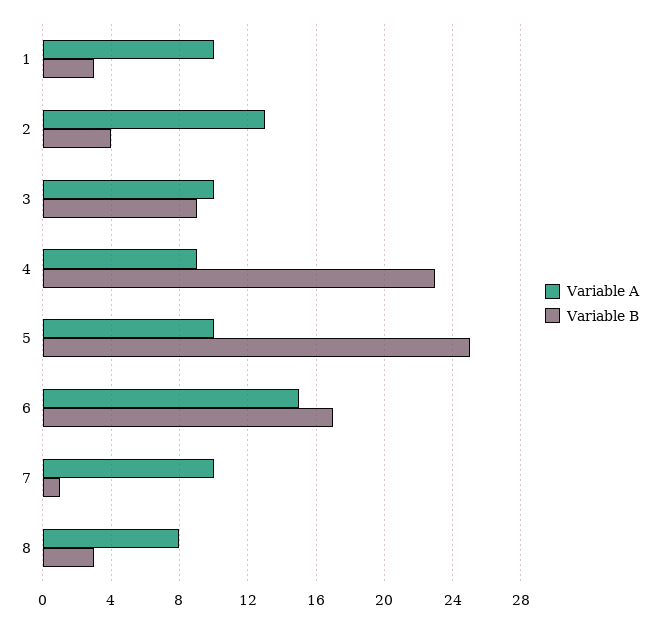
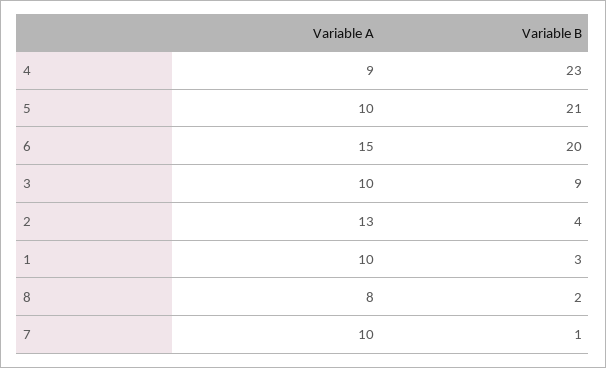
  {
    "Variable A": {
      "1": 10,
      "2": 13,
      "3": 10,
      "4": 9,
      "5": 10,
      "6": 15,
      "7": 10,
      "8": 8
    },
    "Variable B": {
      "1": 3,
      "2": 4,
      "3": 9,
      "4": 23,
-     "5": 25,
+     "5": 21,
-     "6": 17,
+     "6": 20,
      "7": 1,
-     "8": 3
+     "8": 2
    }
  }

